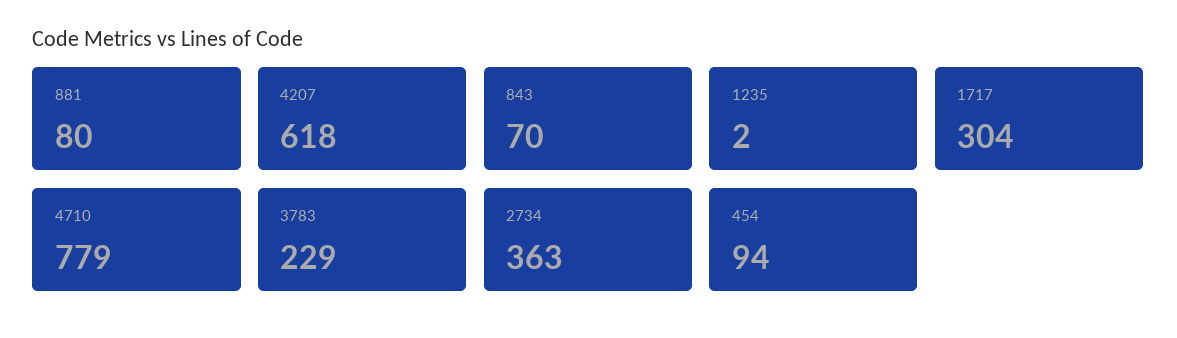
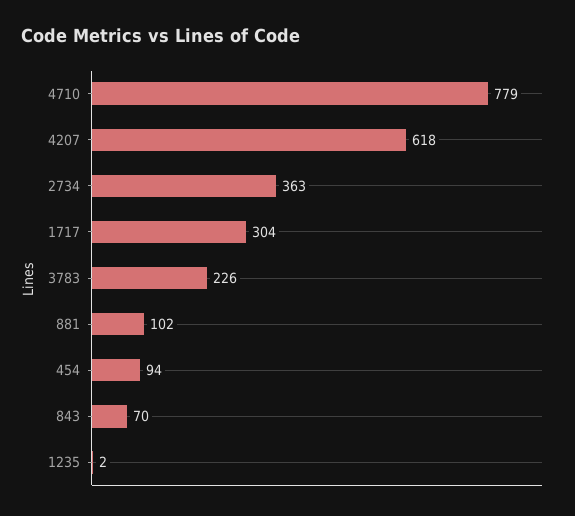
  {
-   "881": 80,
+   "881": 102,
    "4207": 618,
    "843": 70,
    "1235": 2,
    "1717": 304,
    "4710": 779,
-   "3783": 229,
+   "3783": 226,
    "2734": 363,
    "454": 94
  }

